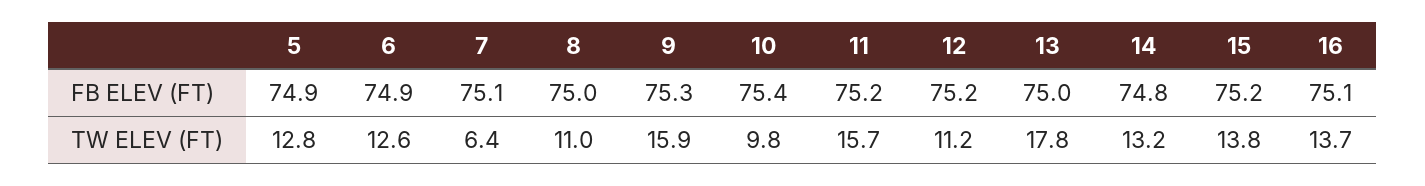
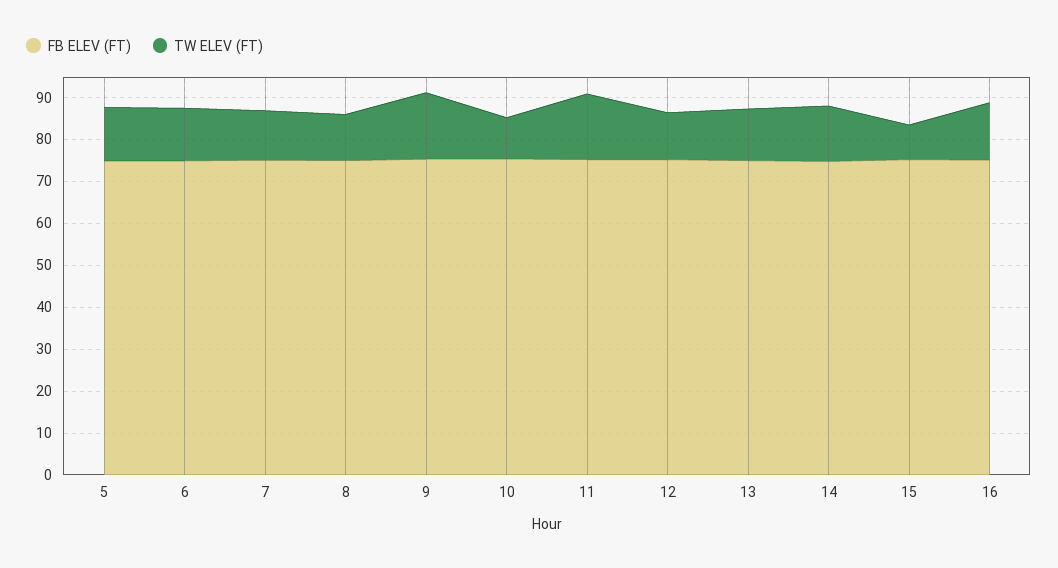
  {
    "FB ELEV (FT)": {
      "5": 74.9,
      "6": 74.9,
      "7": 75.1,
      "8": 75,
      "9": 75.3,
      "10": 75.4,
      "11": 75.2,
      "12": 75.2,
      "13": 75,
      "14": 74.8,
      "15": 75.2,
      "16": 75.1
    },
    "TW ELEV (FT)": {
      "5": 12.8,
      "6": 12.6,
-     "7": 6.4,
+     "7": 12,
      "8": 11,
      "9": 15.9,
      "10": 9.8,
      "11": 15.7,
      "12": 11.2,
-     "13": 17.8,
+     "13": 12,
      "14": 13.2,
-     "15": 13.8,
+     "15": 8,
      "16": 13.7
    }
  }

